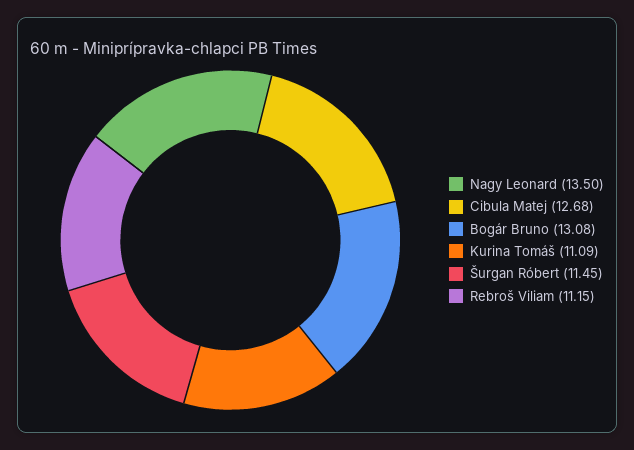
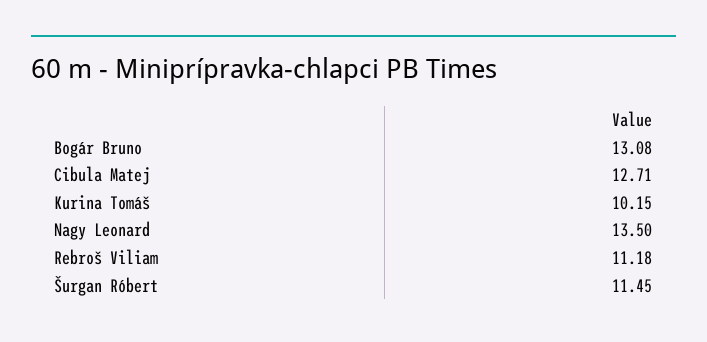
  {
    "Nagy Leonard": 13.5,
-   "Cibula Matej": 12.68,
+   "Cibula Matej": 12.71,
    "Bogár Bruno": 13.08,
-   "Kurina Tomáš": 11.09,
+   "Kurina Tomáš": 10.15,
    "Šurgan Róbert": 11.45,
-   "Rebroš Viliam": 11.15
+   "Rebroš Viliam": 11.18
  }

